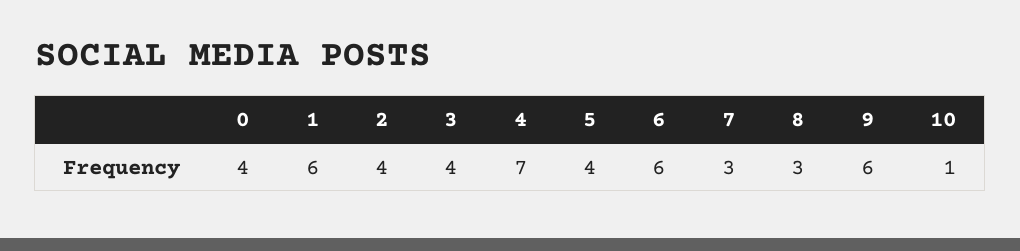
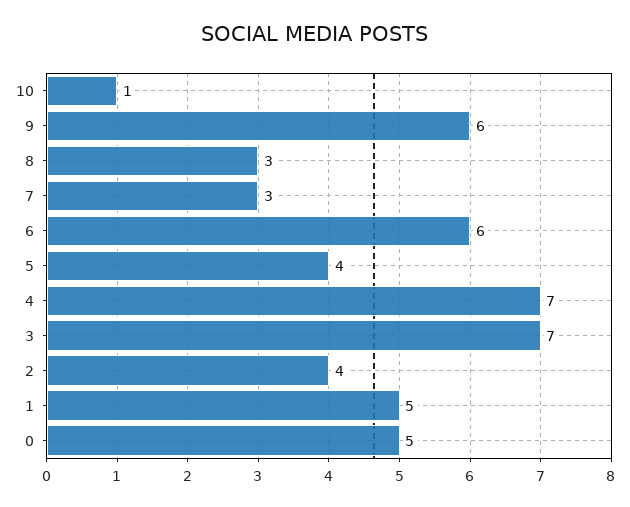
  {
-   "0": 4,
+   "0": 5,
-   "1": 6,
+   "1": 5,
    "2": 4,
-   "3": 4,
+   "3": 7,
    "4": 7,
    "5": 4,
    "6": 6,
    "7": 3,
    "8": 3,
    "9": 6,
    "10": 1
  }

